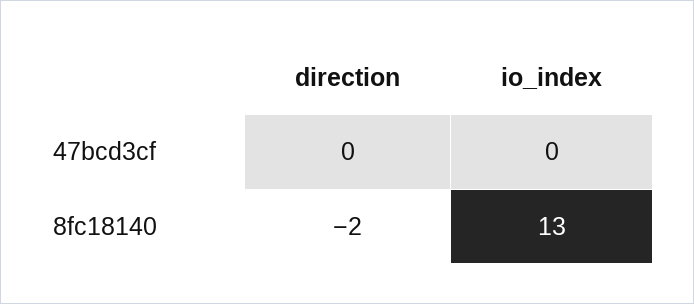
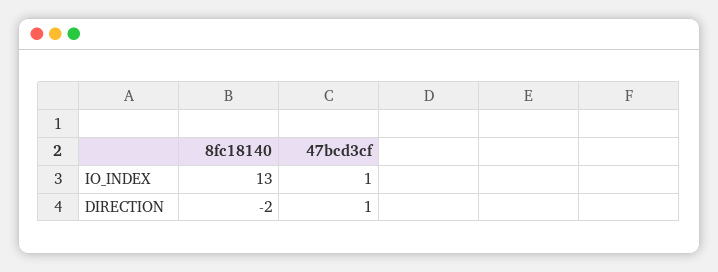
  {
    "direction": {
-     "47bcd3cf": 0,
+     "47bcd3cf": 1,
      "8fc18140": -2
    },
    "io_index": {
-     "47bcd3cf": 0,
+     "47bcd3cf": 1,
      "8fc18140": 13
    }
  }

